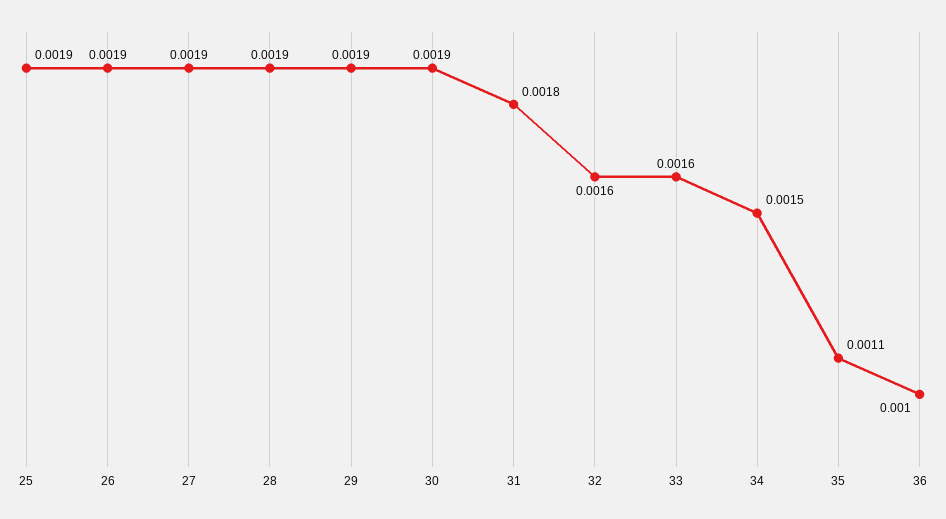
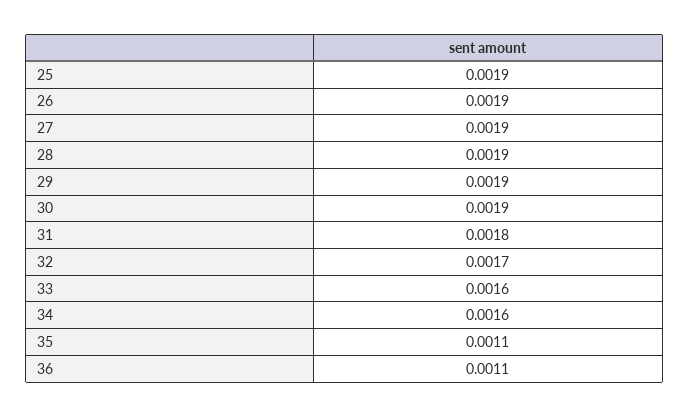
  {
    "25": 0.0019,
    "26": 0.0019,
    "27": 0.0019,
    "28": 0.0019,
    "29": 0.0019,
    "30": 0.0019,
    "31": 0.0018,
-   "32": 0.0016,
+   "32": 0.0017,
    "33": 0.0016,
-   "34": 0.0015,
+   "34": 0.0016,
    "35": 0.0011,
-   "36": 0.001
+   "36": 0.0011
  }

